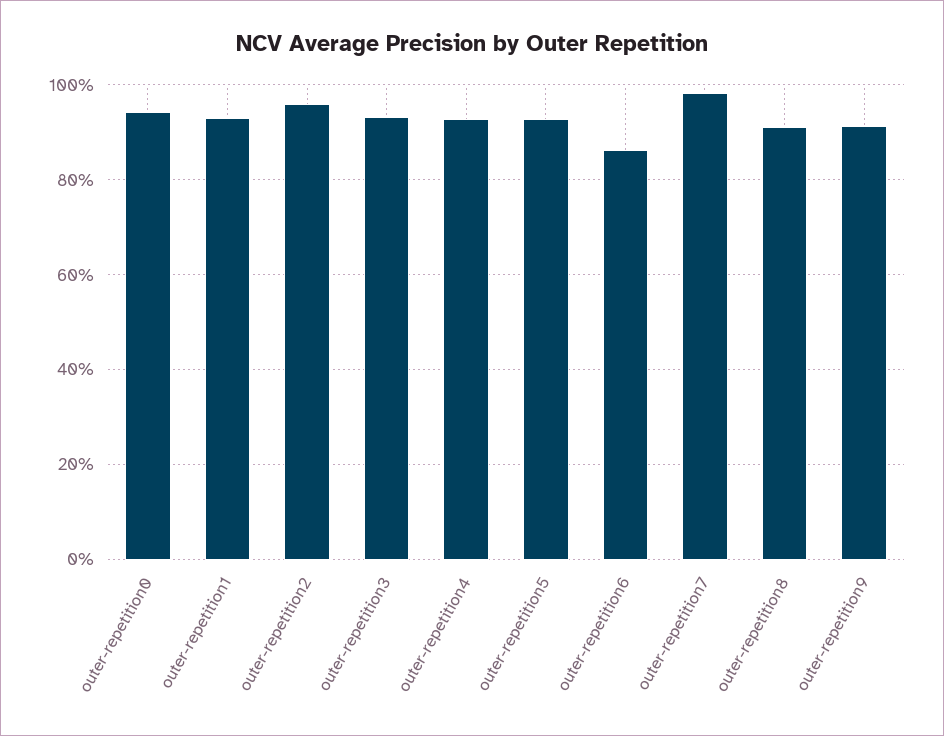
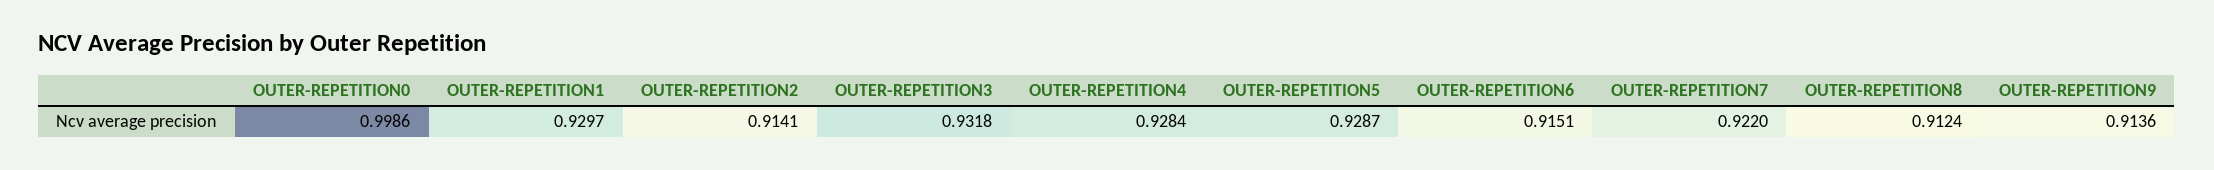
  {
-   "outer-repetition0": 0.94,
+   "outer-repetition0": 0.9986,
    "outer-repetition1": 0.9297,
-   "outer-repetition2": 0.96,
+   "outer-repetition2": 0.9141,
    "outer-repetition3": 0.9318,
    "outer-repetition4": 0.9284,
    "outer-repetition5": 0.9287,
-   "outer-repetition6": 0.86,
+   "outer-repetition6": 0.9151,
-   "outer-repetition7": 0.98,
+   "outer-repetition7": 0.922,
    "outer-repetition8": 0.9124,
    "outer-repetition9": 0.9136
  }

